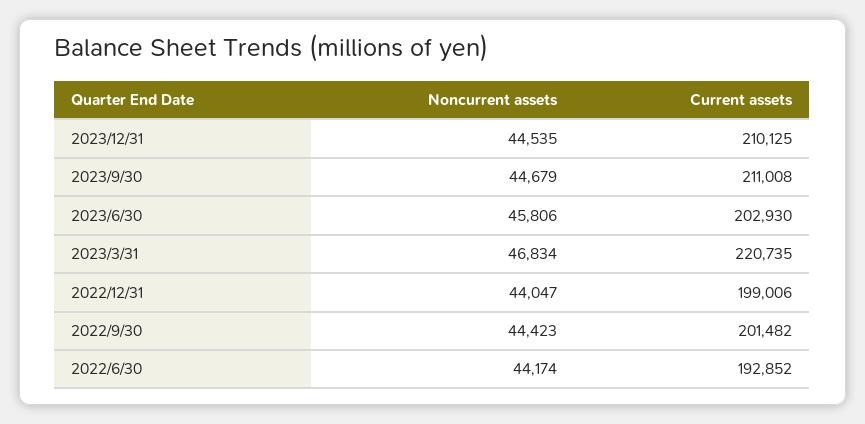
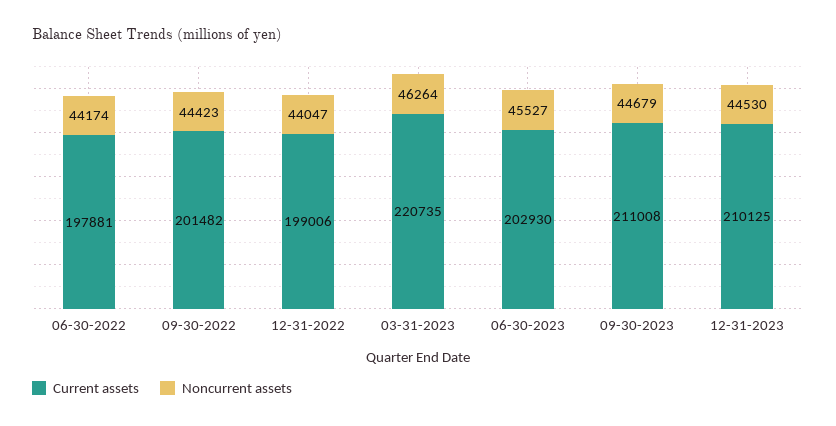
  {
    "Noncurrent assets": {
-     "2023/12/31": 44535,
+     "2023/12/31": 44530,
      "2023/9/30": 44679,
-     "2023/6/30": 45806,
+     "2023/6/30": 45527,
-     "2023/3/31": 46834,
+     "2023/3/31": 46264,
      "2022/12/31": 44047,
      "2022/9/30": 44423,
      "2022/6/30": 44174
    },
    "Current assets": {
      "2023/12/31": 210125,
      "2023/9/30": 211008,
      "2023/6/30": 202930,
      "2023/3/31": 220735,
      "2022/12/31": 199006,
      "2022/9/30": 201482,
-     "2022/6/30": 192852
+     "2022/6/30": 197881
    }
  }

